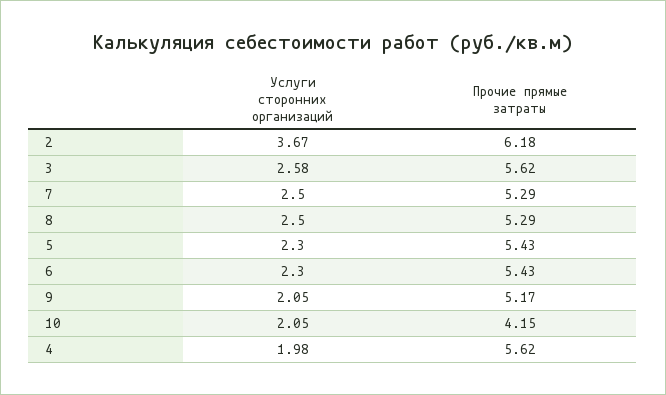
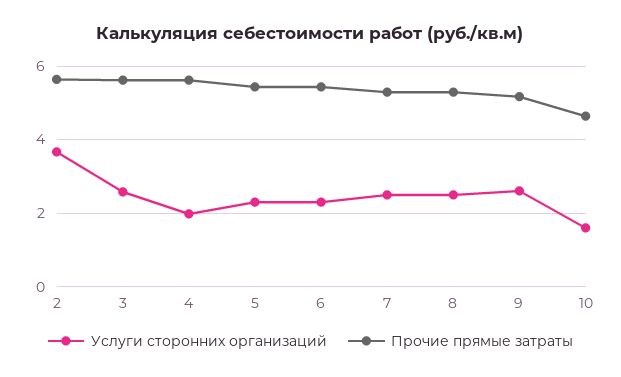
  {
    "Услуги сторонних организаций": {
      "2": 3.67,
      "3": 2.58,
      "7": 2.5,
      "8": 2.5,
      "5": 2.3,
      "6": 2.3,
-     "9": 2.05,
+     "9": 2.6,
-     "10": 2.05,
+     "10": 1.6,
      "4": 1.98
    },
    "Прочие прямые затраты": {
-     "2": 6.18,
+     "2": 5.6,
      "3": 5.62,
      "7": 5.29,
      "8": 5.29,
      "5": 5.43,
      "6": 5.43,
      "9": 5.17,
-     "10": 4.15,
+     "10": 4.6,
      "4": 5.62
    }
  }

